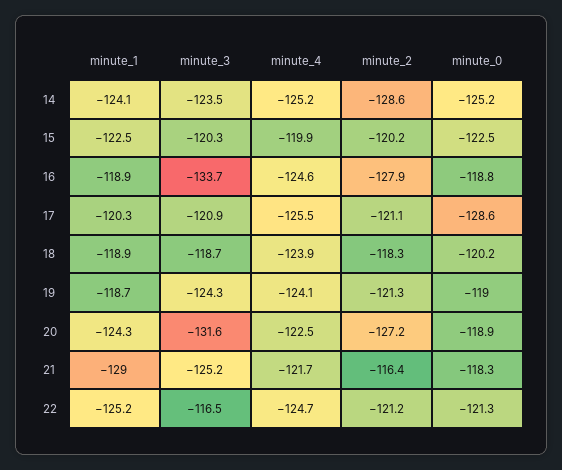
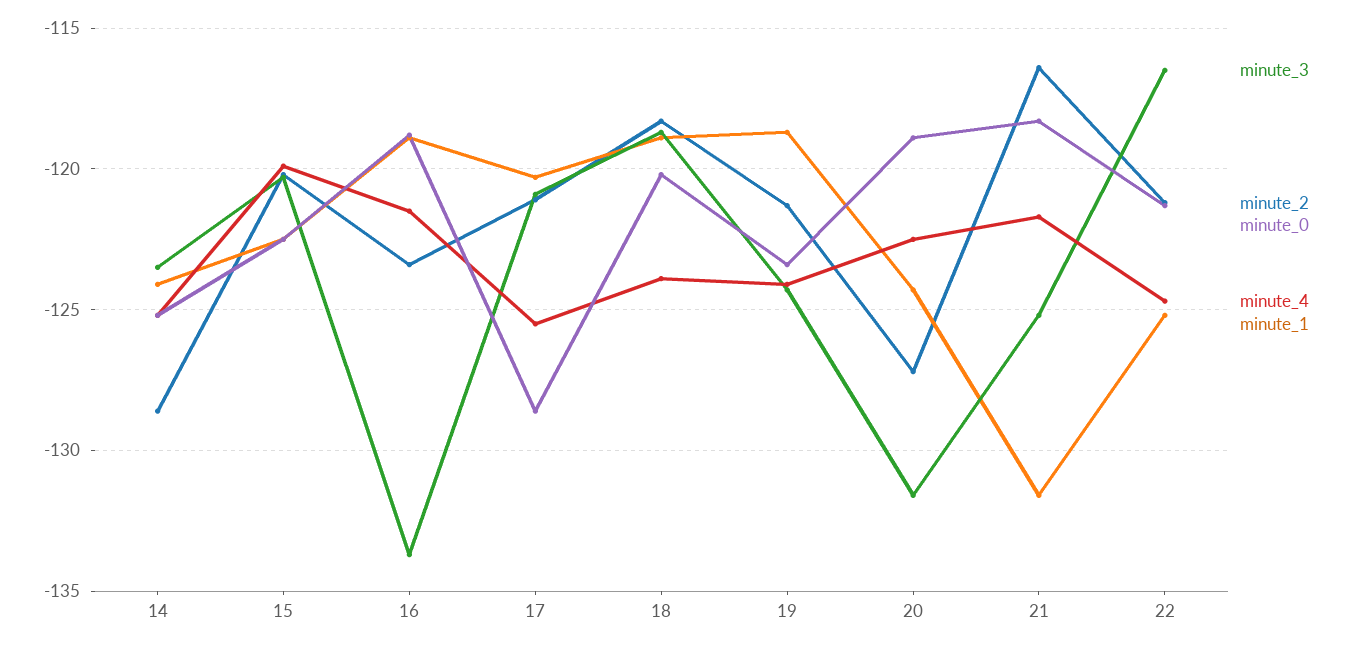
  {
    "minute_1": {
      "14": -124.1,
      "15": -122.5,
      "16": -118.9,
      "17": -120.3,
      "18": -118.9,
      "19": -118.7,
      "20": -124.3,
-     "21": -129,
+     "21": -131.5,
      "22": -125.2
    },
    "minute_3": {
      "14": -123.5,
      "15": -120.3,
      "16": -133.7,
      "17": -120.9,
      "18": -118.7,
      "19": -124.3,
      "20": -131.6,
      "21": -125.2,
      "22": -116.5
    },
    "minute_4": {
      "14": -125.2,
      "15": -119.9,
-     "16": -124.6,
+     "16": -121.5,
      "17": -125.5,
      "18": -123.9,
      "19": -124.1,
      "20": -122.5,
      "21": -121.7,
      "22": -124.7
    },
    "minute_2": {
      "14": -128.6,
      "15": -120.2,
-     "16": -127.9,
+     "16": -123.5,
      "17": -121.1,
      "18": -118.3,
      "19": -121.3,
      "20": -127.2,
      "21": -116.4,
      "22": -121.2
    },
    "minute_0": {
      "14": -125.2,
      "15": -122.5,
      "16": -118.8,
      "17": -128.6,
      "18": -120.2,
-     "19": -119,
+     "19": -123.5,
      "20": -118.9,
      "21": -118.3,
      "22": -121.3
    }
  }

